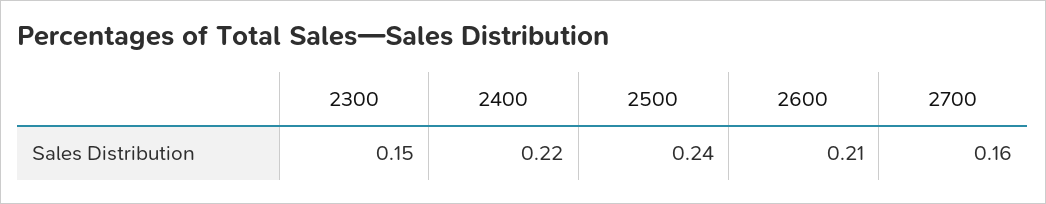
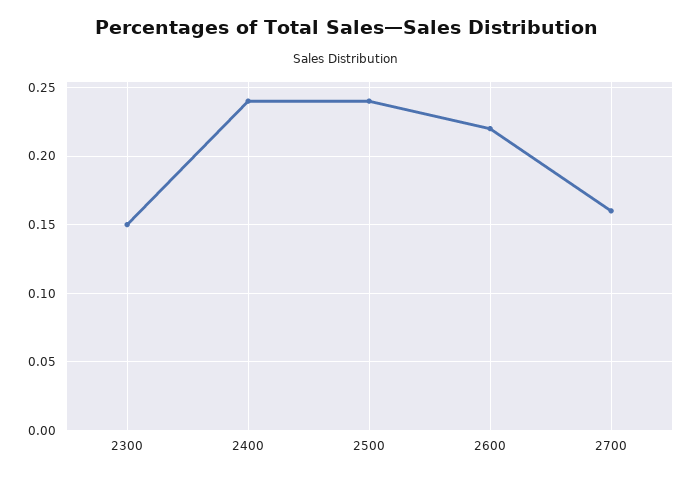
  {
    "2300": 0.15,
-   "2400": 0.22,
+   "2400": 0.24,
    "2500": 0.24,
-   "2600": 0.21,
+   "2600": 0.22,
    "2700": 0.16
  }

